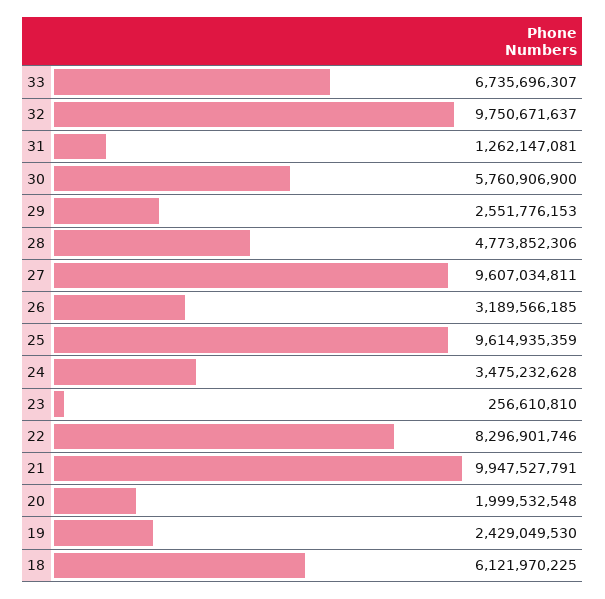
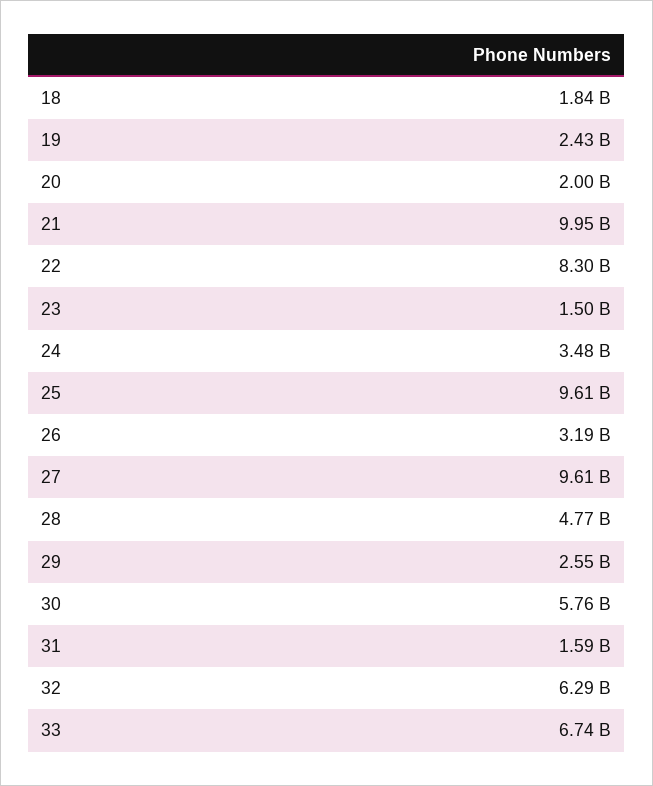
  {
    "33": 6735696307,
-   "32": 9750671637,
+   "32": 6290000000,
-   "31": 1262147081,
+   "31": 1590000000,
    "30": 5760906900,
    "29": 2551776153,
    "28": 4773852306,
    "27": 9607034811,
    "26": 3189566185,
    "25": 9614935359,
    "24": 3475232628,
-   "23": 256610810,
+   "23": 1500000000,
    "22": 8296901746,
    "21": 9947527791,
    "20": 1999532548,
    "19": 2429049530,
-   "18": 6121970225
+   "18": 1840000000
  }

